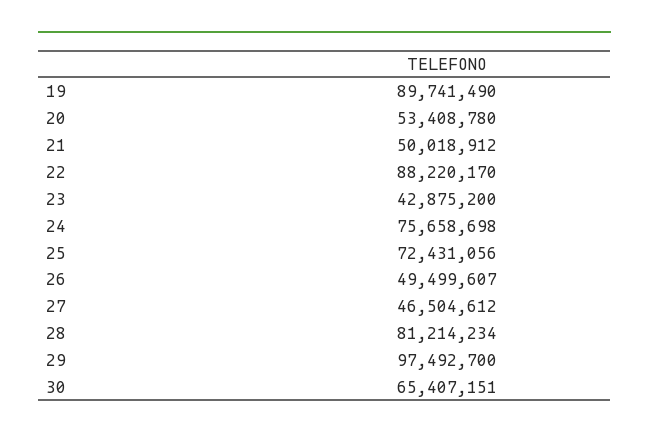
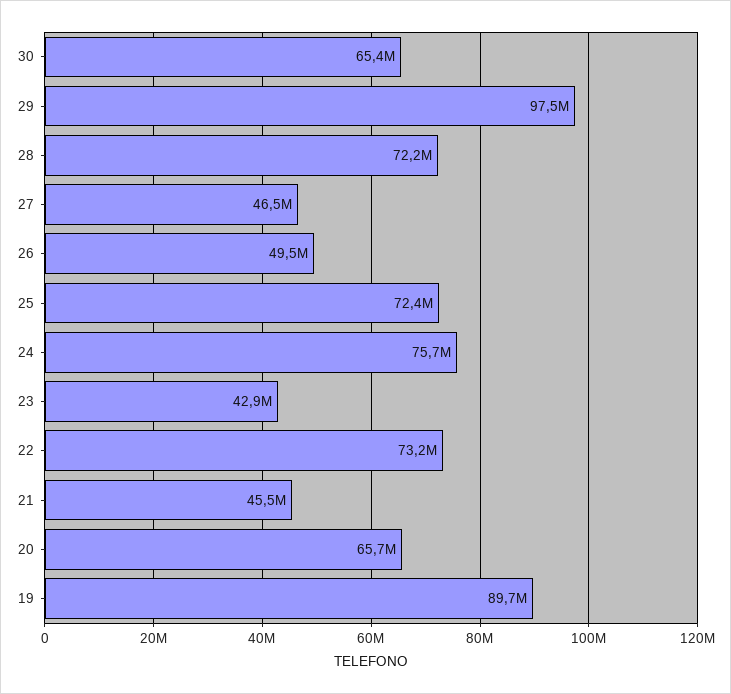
  {
    "19": 89741490,
-   "20": 53408780,
+   "20": 65700000,
-   "21": 50018912,
+   "21": 45500000,
-   "22": 88220170,
+   "22": 73200000,
    "23": 42875200,
    "24": 75658698,
    "25": 72431056,
    "26": 49499607,
    "27": 46504612,
-   "28": 81214234,
+   "28": 72200000,
    "29": 97492700,
    "30": 65407151
  }

